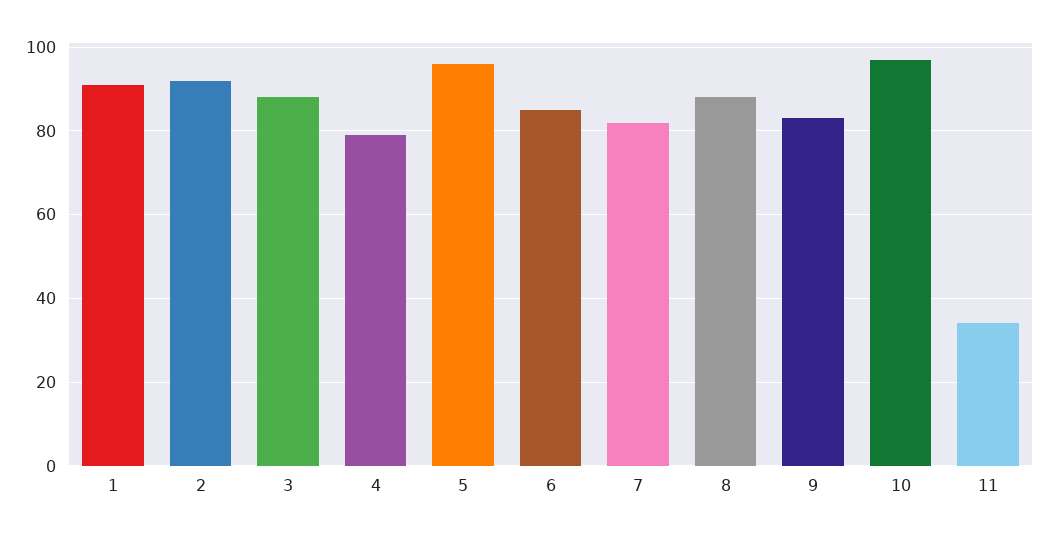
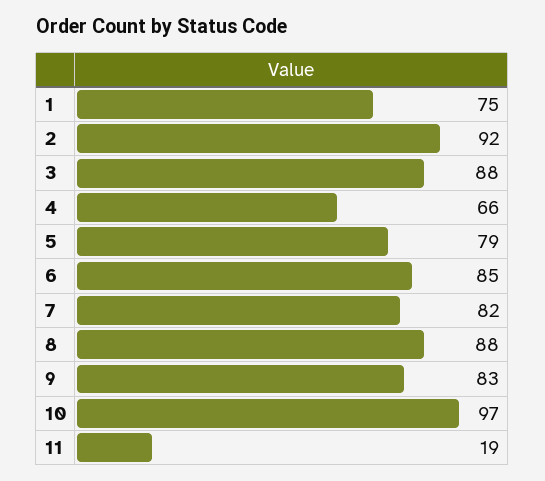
  {
-   "1": 90,
+   "1": 75,
    "2": 92,
    "3": 88,
-   "4": 80,
+   "4": 66,
-   "5": 95,
+   "5": 79,
    "6": 85,
    "7": 82,
    "8": 88,
    "9": 83,
    "10": 97,
-   "11": 35
+   "11": 19
  }

